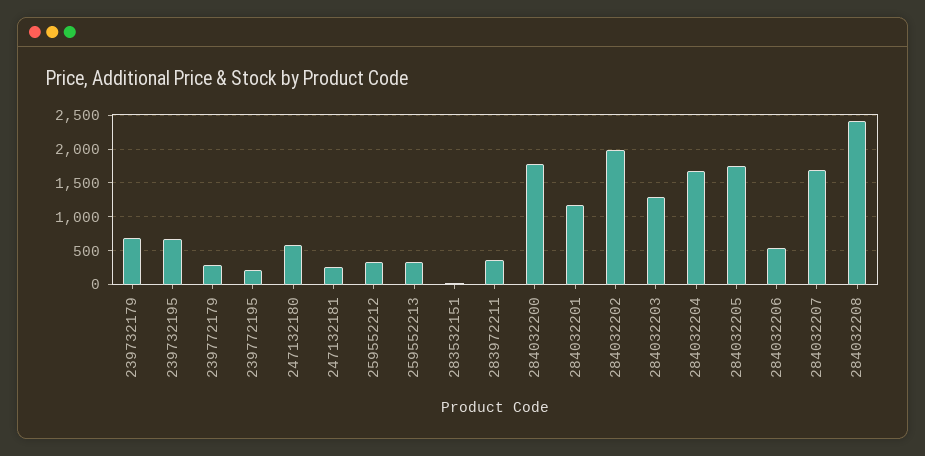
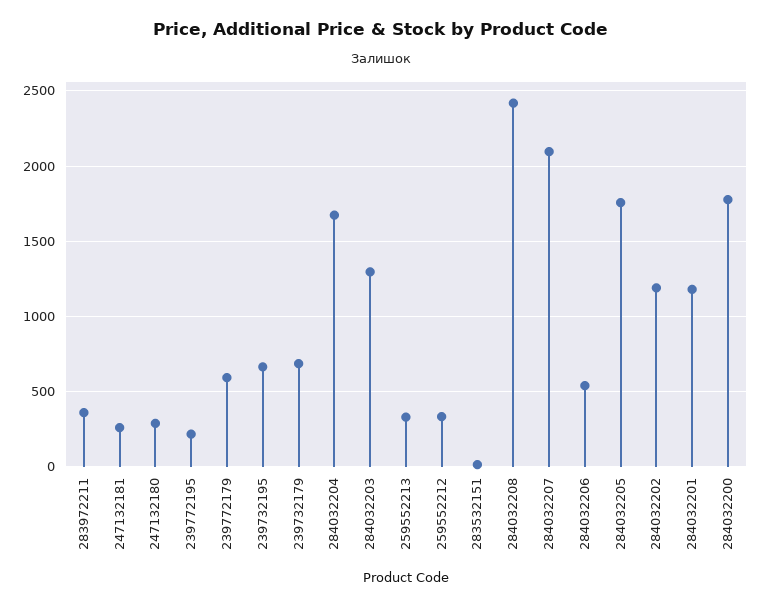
  {
    "239732179": 700,
    "239732195": 650,
-   "239772179": 300,
+   "239772179": 600,
    "239772195": 200,
-   "247132180": 600,
+   "247132180": 300,
    "247132181": 250,
    "259552212": 350,
    "259552213": 350,
    "283532151": 0,
    "283972211": 350,
    "284032200": 1800,
    "284032201": 1200,
-   "284032202": 2000,
+   "284032202": 1200,
    "284032203": 1300,
    "284032204": 1650,
    "284032205": 1750,
    "284032206": 550,
-   "284032207": 1700,
+   "284032207": 2100,
    "284032208": 2400
  }

